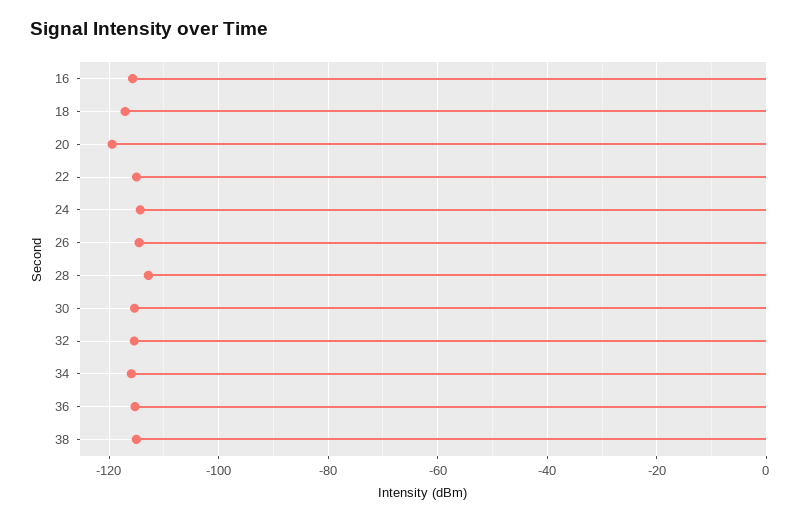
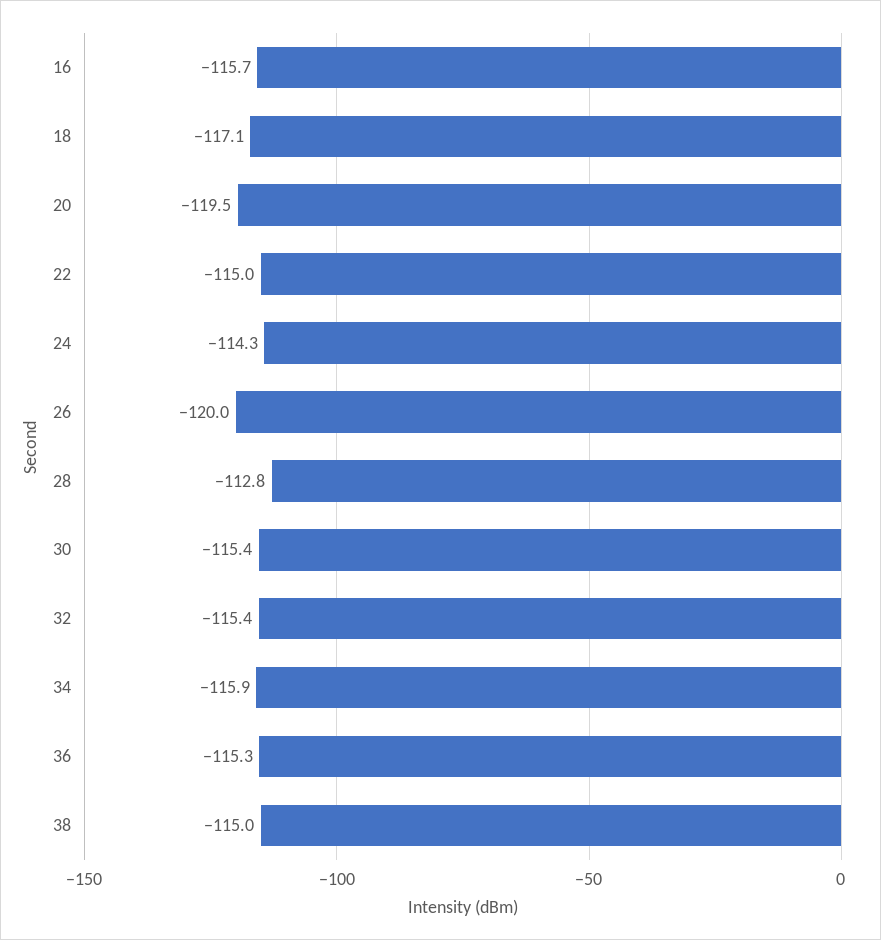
  {
    "16": -115.7,
    "18": -117.1,
    "20": -119.5,
    "22": -115,
    "24": -114.3,
-   "26": -114,
+   "26": -120,
    "28": -112.8,
    "30": -115.4,
    "32": -115.4,
    "34": -115.9,
    "36": -115.3,
    "38": -115
  }

